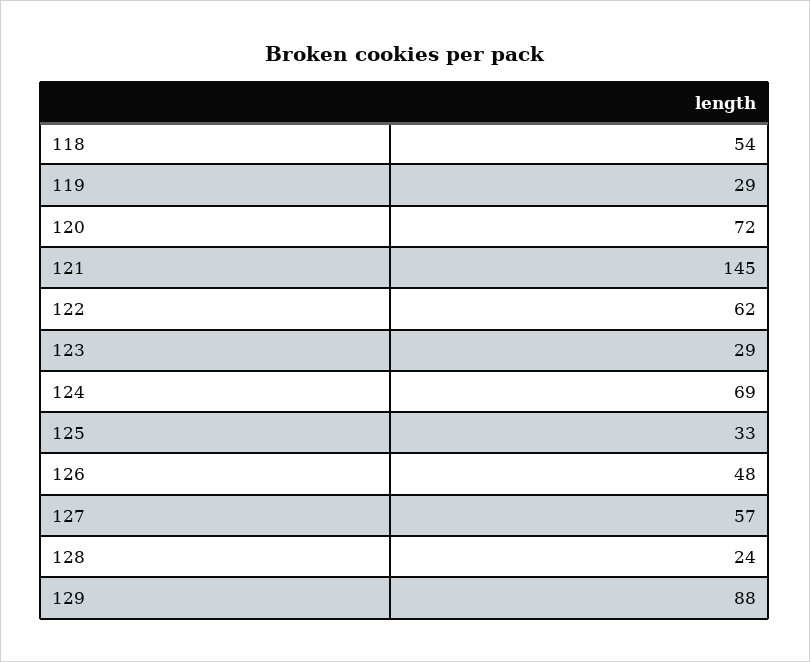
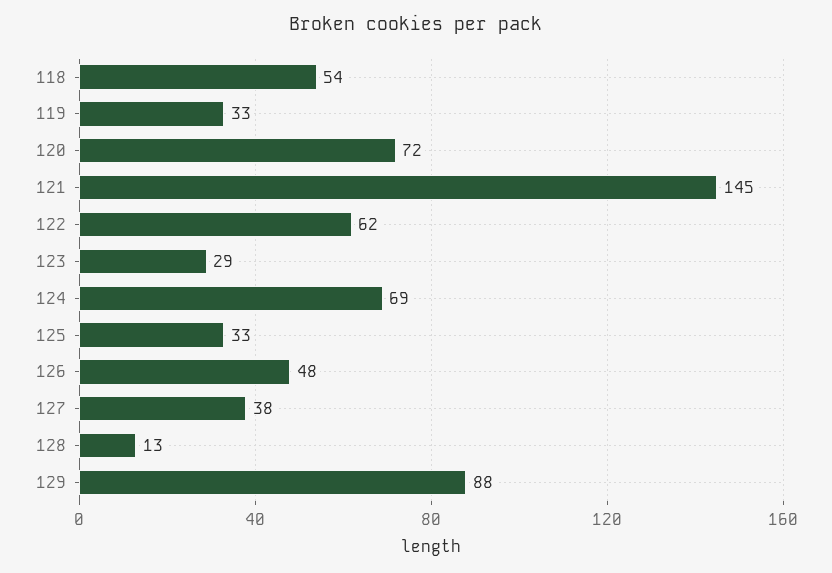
  {
    "118": 54,
-   "119": 29,
+   "119": 33,
    "120": 72,
    "121": 145,
    "122": 62,
    "123": 29,
    "124": 69,
    "125": 33,
    "126": 48,
-   "127": 57,
+   "127": 38,
-   "128": 24,
+   "128": 13,
    "129": 88
  }

